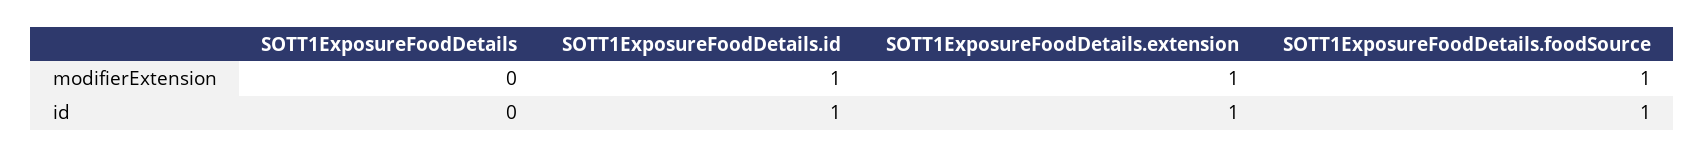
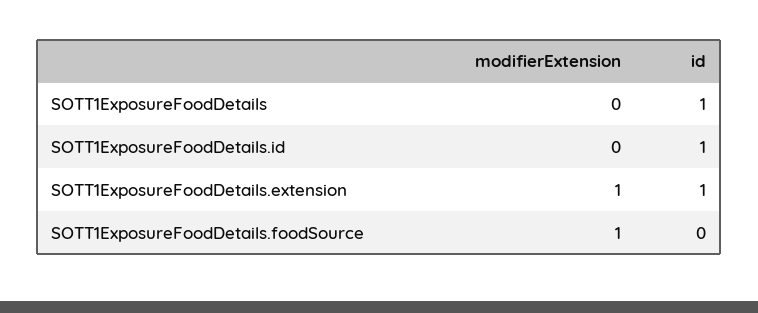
  {
    "SOTT1ExposureFoodDetails": {
      "modifierExtension": 0,
-     "id": 0
+     "id": 1
    },
    "SOTT1ExposureFoodDetails.id": {
-     "modifierExtension": 1,
+     "modifierExtension": 0,
      "id": 1
    },
    "SOTT1ExposureFoodDetails.extension": {
      "modifierExtension": 1,
      "id": 1
    },
    "SOTT1ExposureFoodDetails.foodSource": {
      "modifierExtension": 1,
-     "id": 1
+     "id": 0
    }
  }

